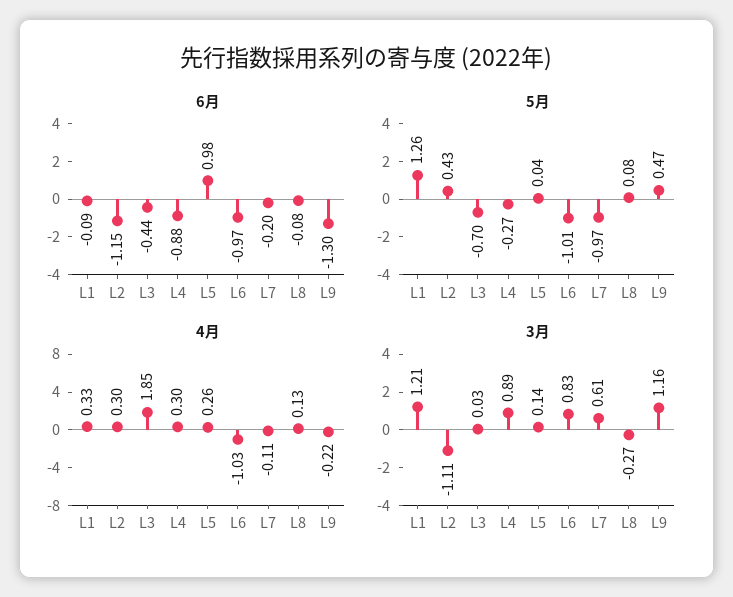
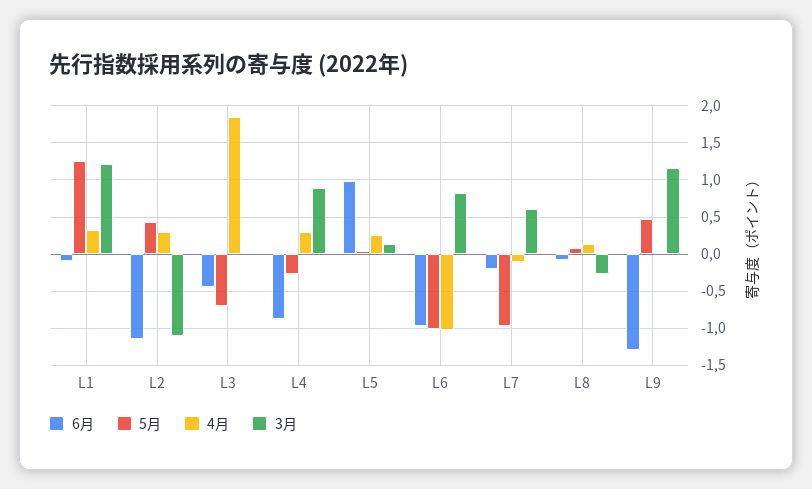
  {
    "6月": {
      "L1": -0.09,
      "L2": -1.15,
      "L3": -0.44,
      "L4": -0.88,
      "L5": 0.98,
      "L6": -0.97,
      "L7": -0.2,
      "L8": -0.08,
      "L9": -1.3
    },
    "5月": {
      "L1": 1.26,
      "L2": 0.43,
      "L3": -0.7,
      "L4": -0.27,
      "L5": 0.04,
      "L6": -1.01,
      "L7": -0.97,
      "L8": 0.08,
      "L9": 0.47
    },
    "4月": {
      "L1": 0.33,
      "L2": 0.3,
      "L3": 1.85,
      "L4": 0.3,
      "L5": 0.26,
      "L6": -1.03,
      "L7": -0.11,
      "L8": 0.13,
-     "L9": -0.22
+     "L9": 0
    },
    "3月": {
      "L1": 1.21,
      "L2": -1.11,
      "L3": 0.03,
      "L4": 0.89,
      "L5": 0.14,
      "L6": 0.83,
      "L7": 0.61,
      "L8": -0.27,
      "L9": 1.16
    }
  }

